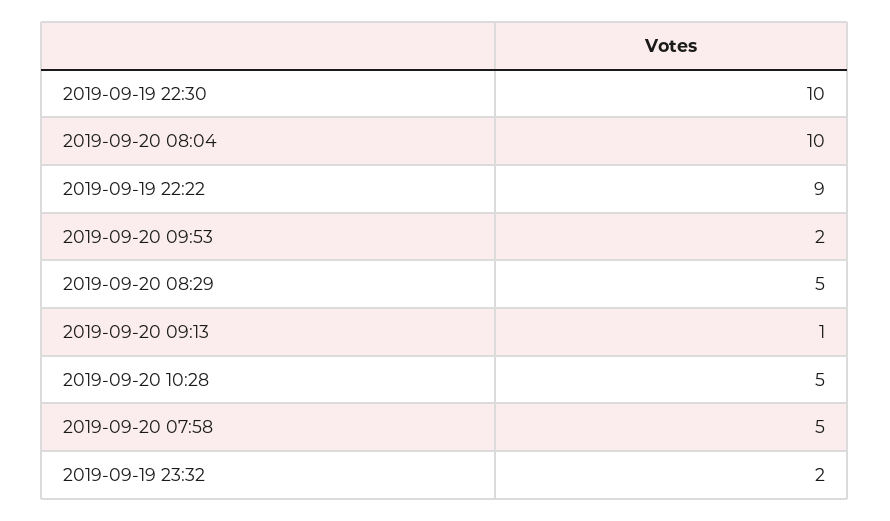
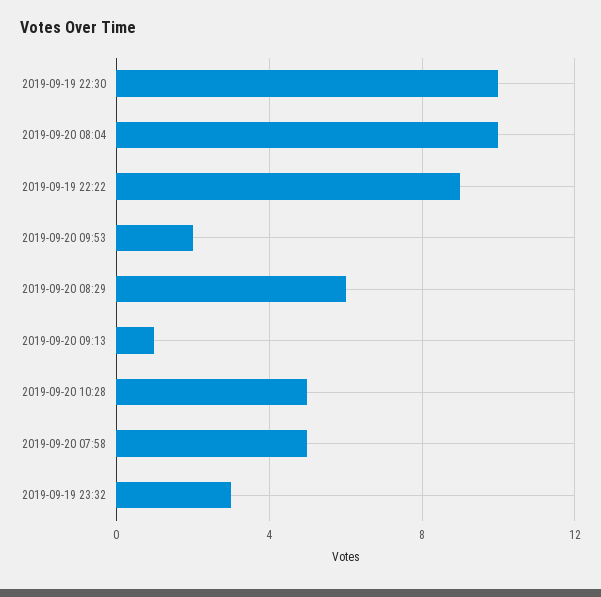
  {
    "2019-09-19 22:30": 10,
    "2019-09-20 08:04": 10,
    "2019-09-19 22:22": 9,
    "2019-09-20 09:53": 2,
-   "2019-09-20 08:29": 5,
+   "2019-09-20 08:29": 6,
    "2019-09-20 09:13": 1,
    "2019-09-20 10:28": 5,
    "2019-09-20 07:58": 5,
-   "2019-09-19 23:32": 2
+   "2019-09-19 23:32": 3
  }

